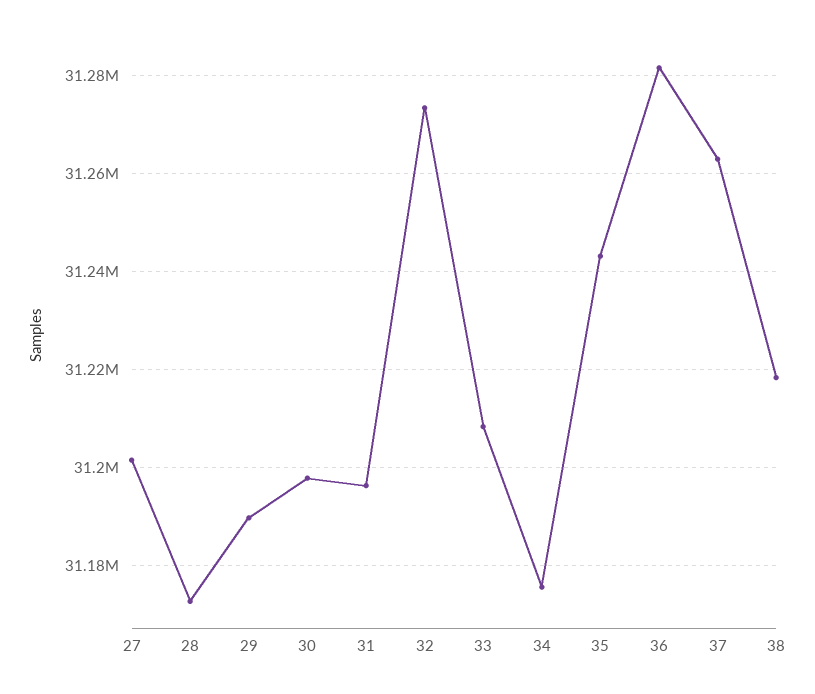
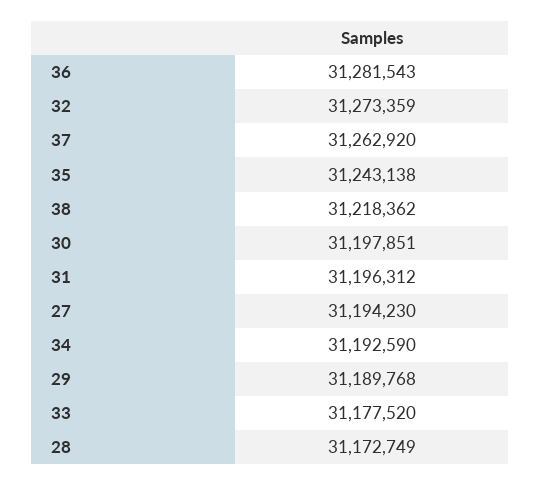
  {
-   "27": 31202000,
+   "27": 31194230,
    "28": 31172749,
    "29": 31189768,
    "30": 31197851,
    "31": 31196312,
    "32": 31273359,
-   "33": 31208000,
+   "33": 31177520,
-   "34": 31176000,
+   "34": 31192590,
    "35": 31243138,
    "36": 31281543,
    "37": 31262920,
    "38": 31218362
  }

